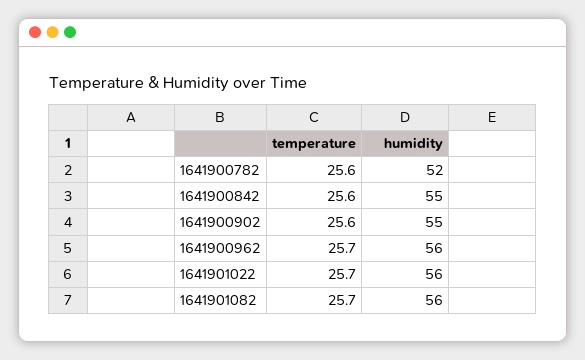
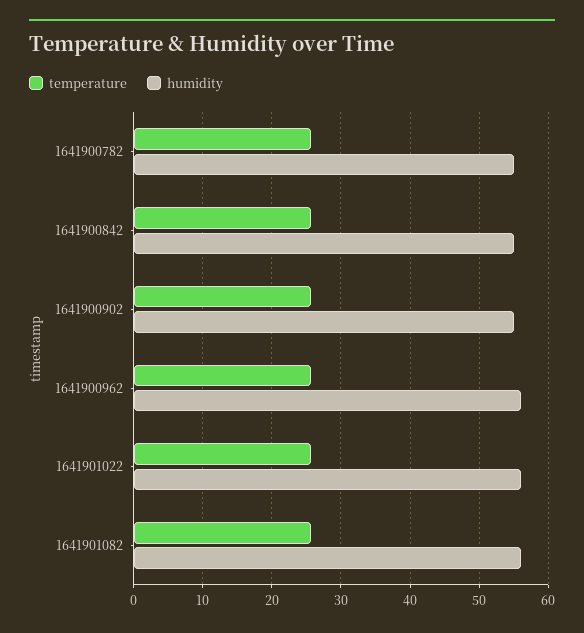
  {
    "temperature": {
      "1641900782": 25.6,
      "1641900842": 25.6,
      "1641900902": 25.6,
      "1641900962": 25.7,
      "1641901022": 25.7,
      "1641901082": 25.7
    },
    "humidity": {
-     "1641900782": 52,
+     "1641900782": 55,
      "1641900842": 55,
      "1641900902": 55,
      "1641900962": 56,
      "1641901022": 56,
      "1641901082": 56
    }
  }

